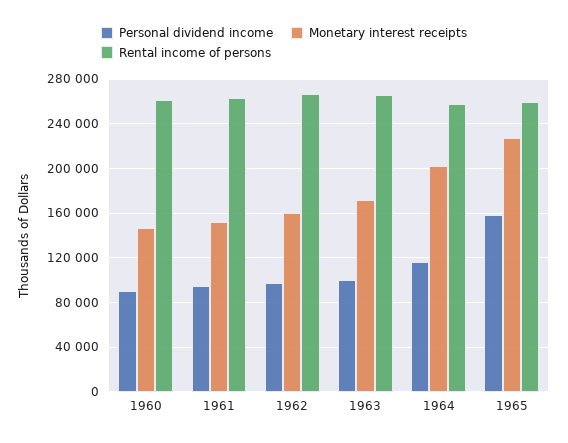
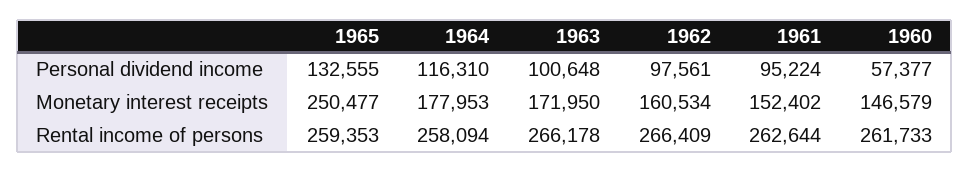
  {
    "Personal dividend income": {
-     "1960": 90000,
+     "1960": 57377,
      "1961": 95224,
      "1962": 97561,
      "1963": 100648,
      "1964": 116310,
-     "1965": 160000
+     "1965": 132555
    },
    "Monetary interest receipts": {
      "1960": 146579,
      "1961": 152402,
      "1962": 160534,
      "1963": 171950,
-     "1964": 200000,
+     "1964": 177953,
-     "1965": 230000
+     "1965": 250477
    },
    "Rental income of persons": {
      "1960": 261733,
      "1961": 262644,
      "1962": 266409,
      "1963": 266178,
      "1964": 258094,
      "1965": 259353
    }
  }

